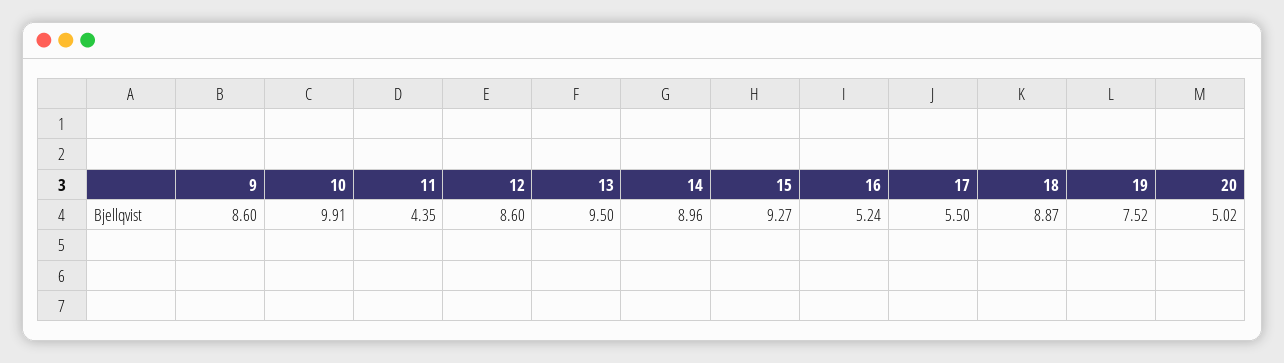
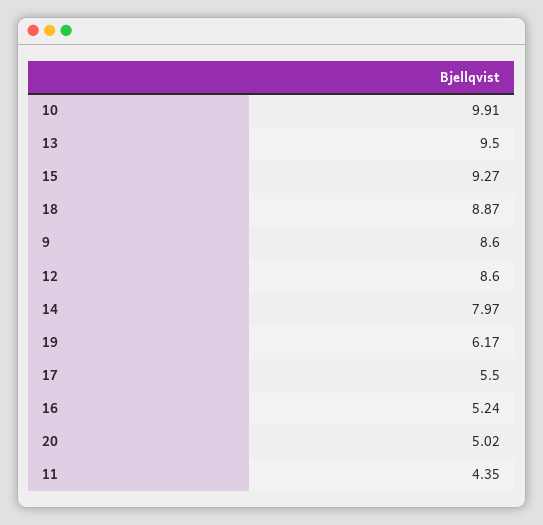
  {
    "9": 8.6,
    "10": 9.91,
    "11": 4.35,
    "12": 8.6,
    "13": 9.5,
-   "14": 8.96,
+   "14": 7.97,
    "15": 9.27,
    "16": 5.24,
    "17": 5.5,
    "18": 8.87,
-   "19": 7.52,
+   "19": 6.17,
    "20": 5.02
  }

